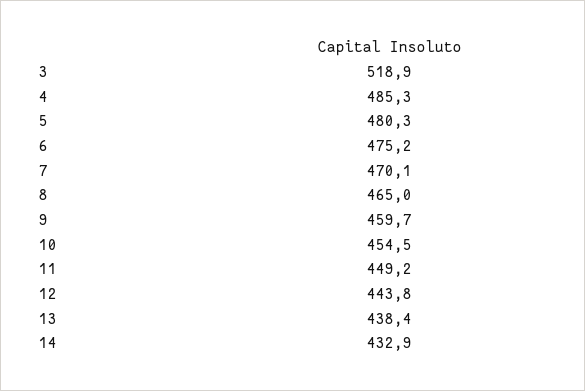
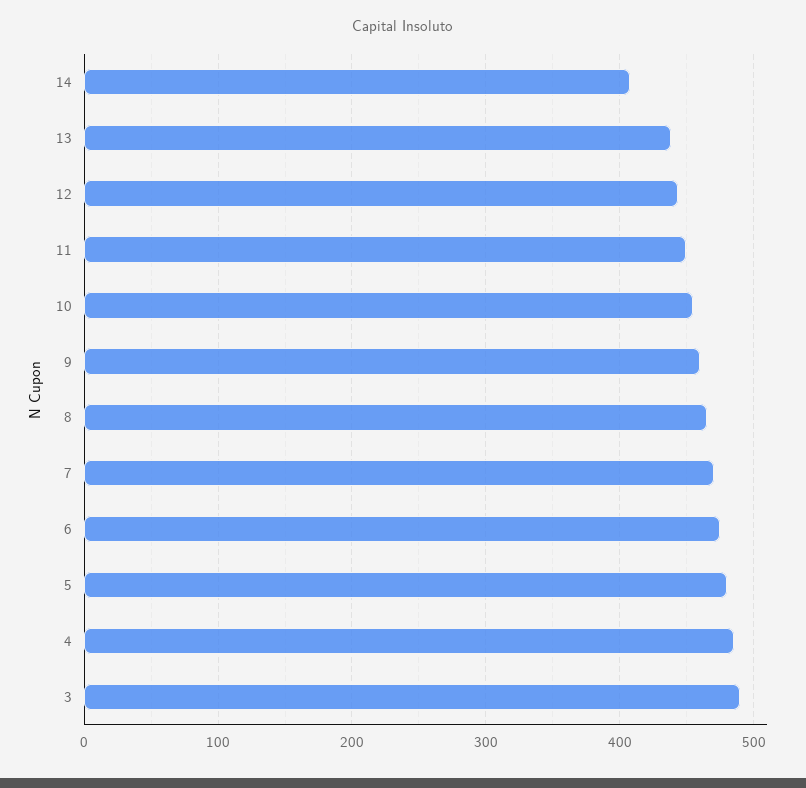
  {
-   "3": 518.9,
+   "3": 490,
    "4": 485.3,
    "5": 480.3,
    "6": 475.2,
    "7": 470.1,
    "8": 465,
    "9": 459.7,
    "10": 454.5,
    "11": 449.2,
    "12": 443.8,
    "13": 438.4,
-   "14": 432.9
+   "14": 410
  }

